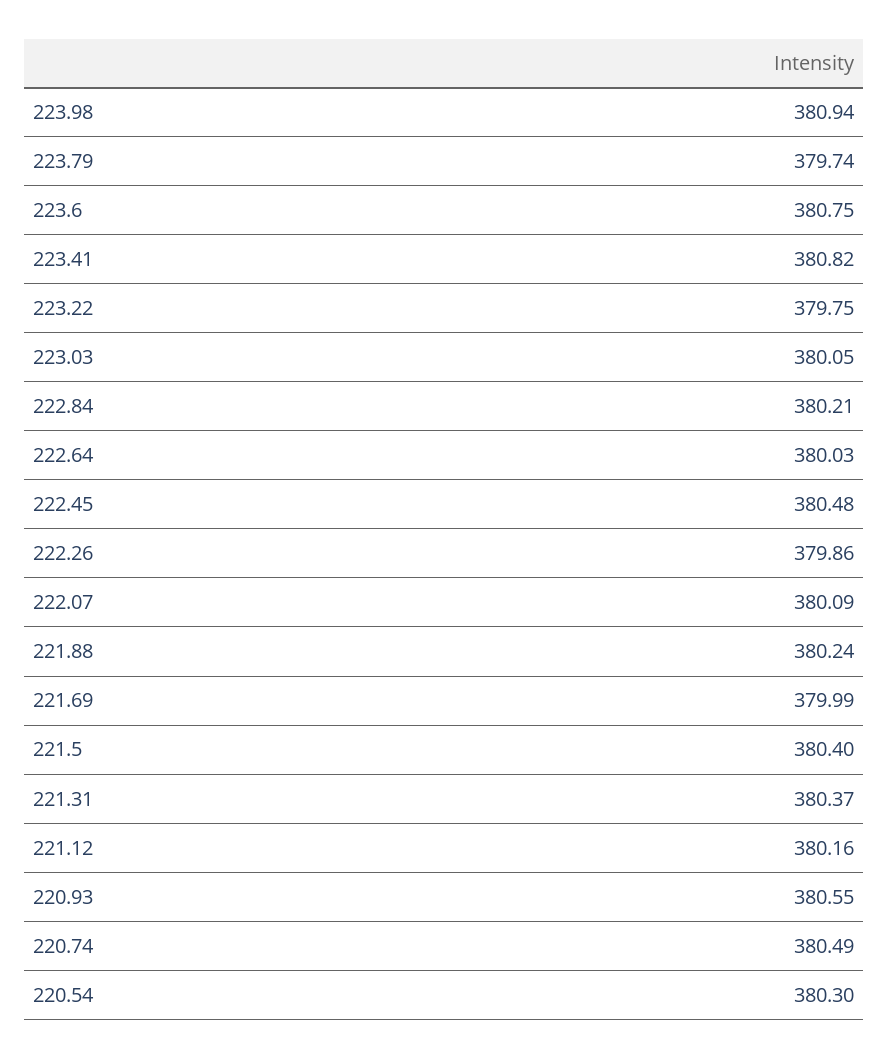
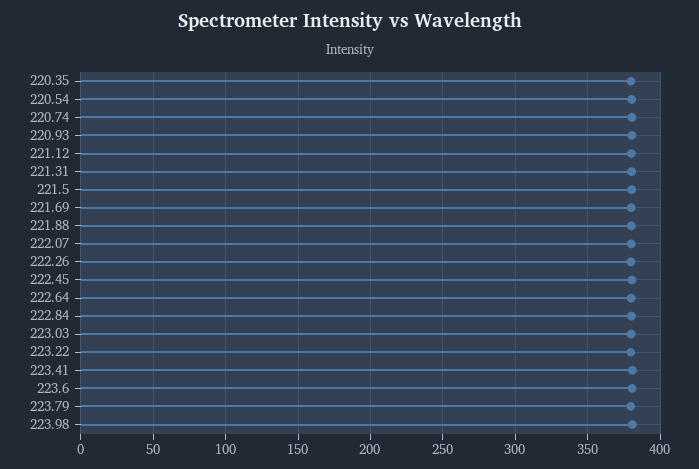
  {
    "223.98": 380.94,
    "223.79": 379.74,
    "223.6": 380.75,
    "223.41": 380.82,
    "223.22": 379.75,
    "223.03": 380.05,
    "222.84": 380.21,
    "222.64": 380.03,
    "222.45": 380.48,
    "222.26": 379.86,
    "222.07": 380.09,
    "221.88": 380.24,
    "221.69": 379.99,
    "221.5": 380.4,
    "221.31": 380.37,
    "221.12": 380.16,
    "220.93": 380.55,
    "220.74": 380.49,
-   "220.54": 380.3
+   "220.54": 380.3,
+   "220.35": 380
  }

